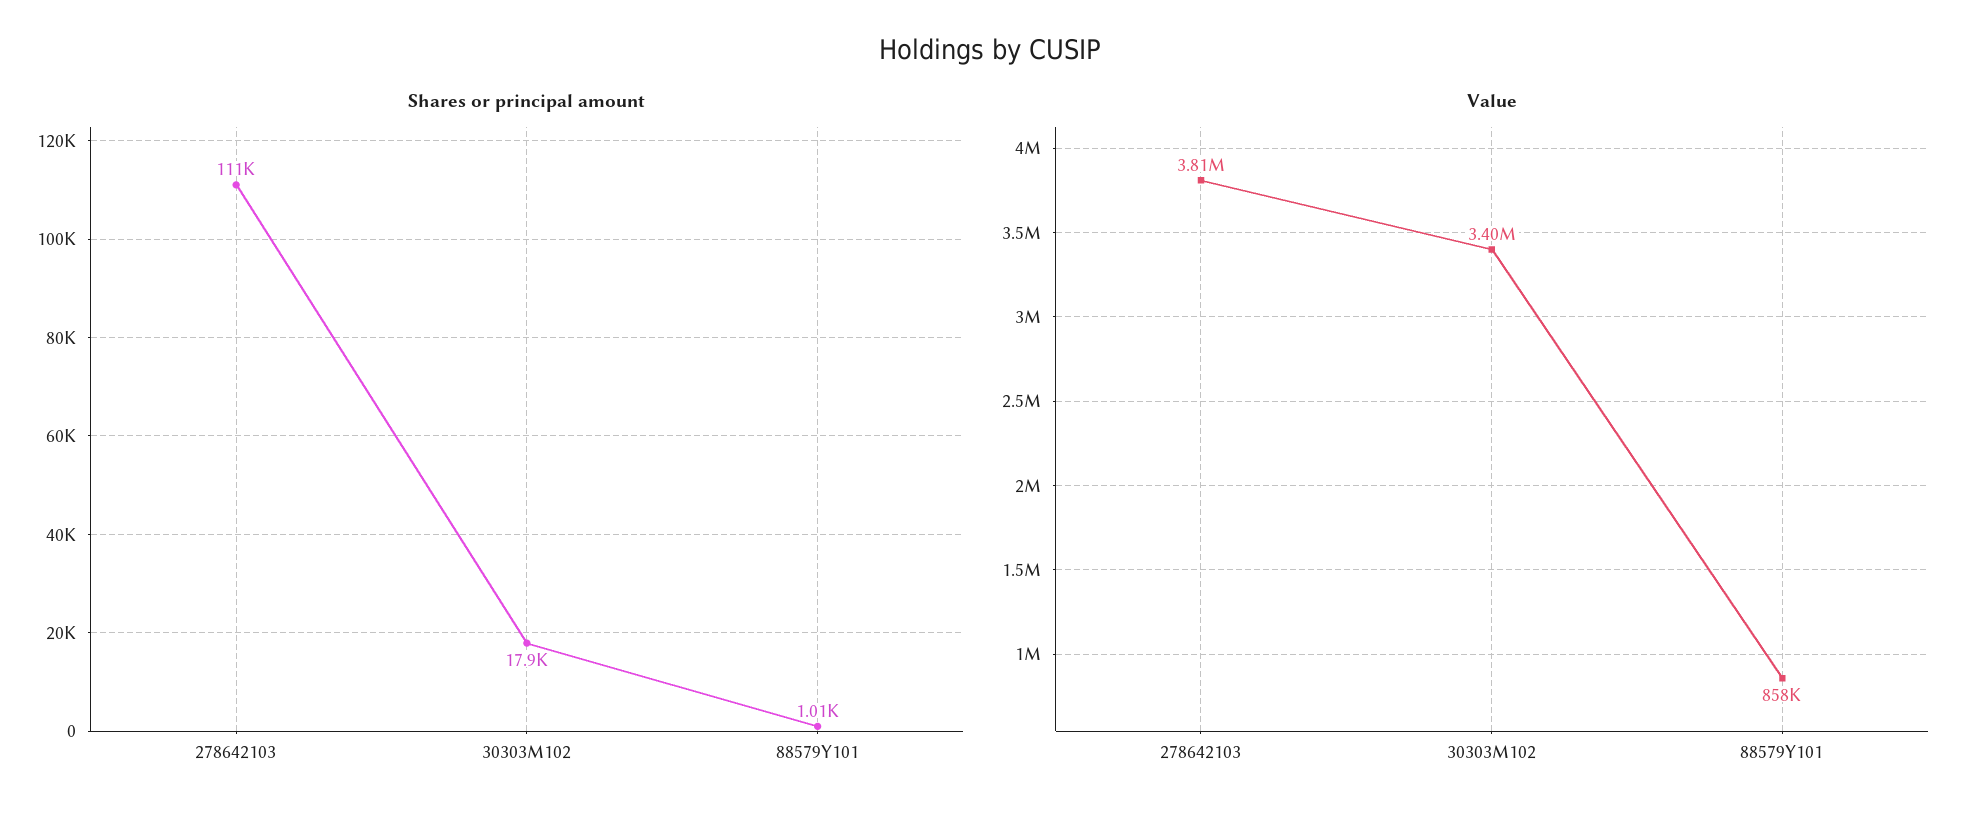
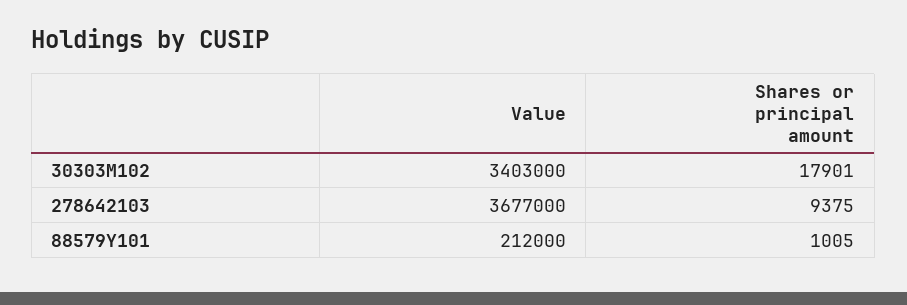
  {
    "Shares or principal amount": {
-     "278642103": 111000,
+     "278642103": 9375,
      "30303M102": 17901,
      "88579Y101": 1005
    },
    "Value": {
-     "278642103": 3810000,
+     "278642103": 3677000,
      "30303M102": 3403000,
-     "88579Y101": 858000
+     "88579Y101": 212000
    }
  }

